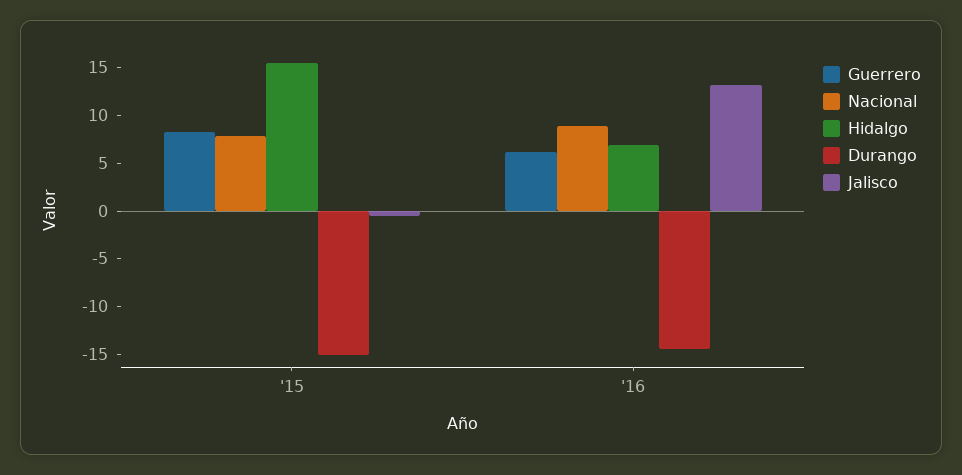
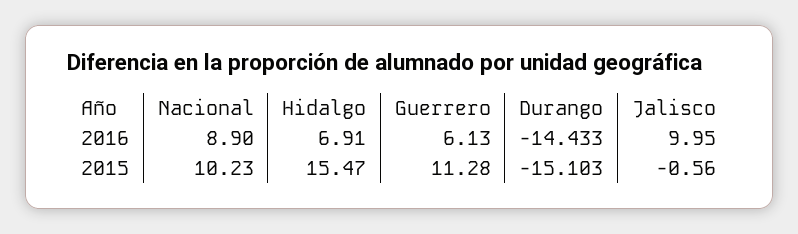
  {
    "Guerrero": {
-     "'15": 8,
+     "'15": 11.28,
      "'16": 6.13
    },
    "Nacional": {
-     "'15": 8,
+     "'15": 10.23,
      "'16": 8.9
    },
    "Hidalgo": {
      "'15": 15.47,
      "'16": 6.91
    },
    "Durango": {
      "'15": -15.103,
      "'16": -14.433
    },
    "Jalisco": {
      "'15": -0.56,
-     "'16": 13
+     "'16": 9.95
    }
  }

